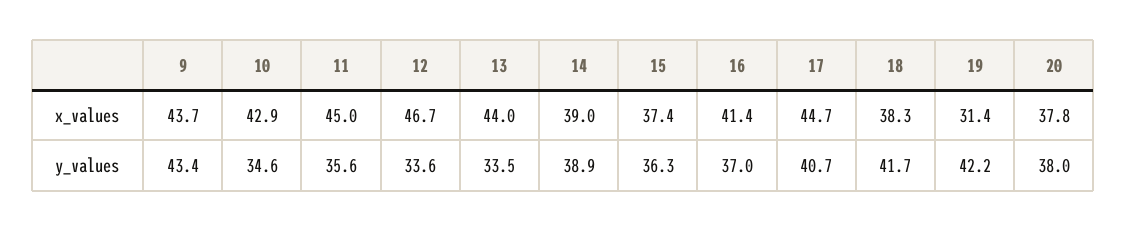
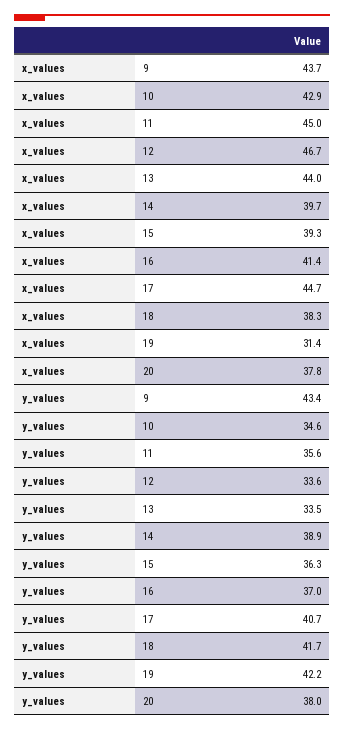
  {
    "9": {
      "x_values": 43.7,
      "y_values": 43.4
    },
    "10": {
      "x_values": 42.9,
      "y_values": 34.6
    },
    "11": {
      "x_values": 45,
      "y_values": 35.6
    },
    "12": {
      "x_values": 46.7,
      "y_values": 33.6
    },
    "13": {
      "x_values": 44,
      "y_values": 33.5
    },
    "14": {
-     "x_values": 39,
+     "x_values": 39.7,
      "y_values": 38.9
    },
    "15": {
-     "x_values": 37.4,
+     "x_values": 39.3,
      "y_values": 36.3
    },
    "16": {
      "x_values": 41.4,
      "y_values": 37
    },
    "17": {
      "x_values": 44.7,
      "y_values": 40.7
    },
    "18": {
      "x_values": 38.3,
      "y_values": 41.7
    },
    "19": {
      "x_values": 31.4,
      "y_values": 42.2
    },
    "20": {
      "x_values": 37.8,
      "y_values": 38
    }
  }

